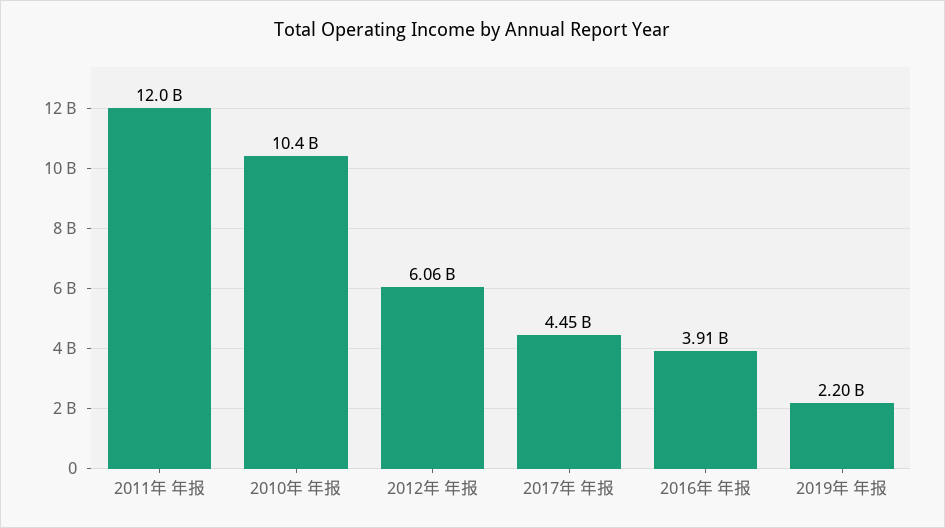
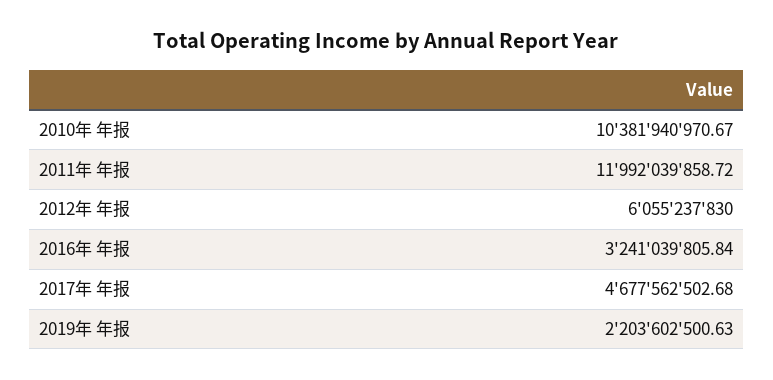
  {
    "2011年 年报": 11992039858.72,
    "2010年 年报": 10381940970.67,
    "2012年 年报": 6055237830,
-   "2017年 年报": 4450000000,
+   "2017年 年报": 4677562502.68,
-   "2016年 年报": 3910000000,
+   "2016年 年报": 3241039805.84,
    "2019年 年报": 2203602500.63
  }

